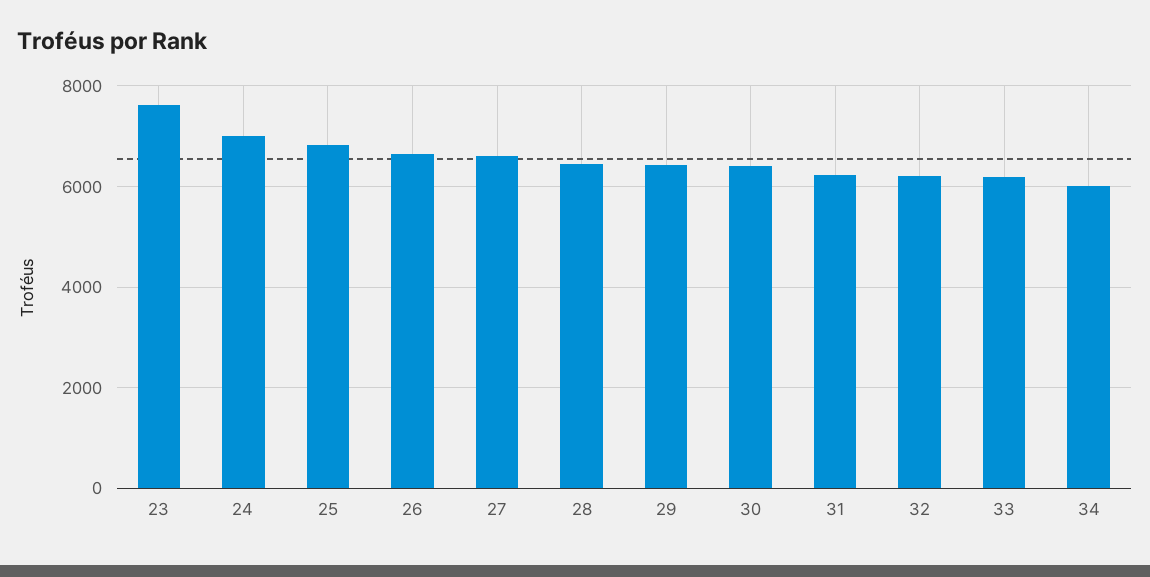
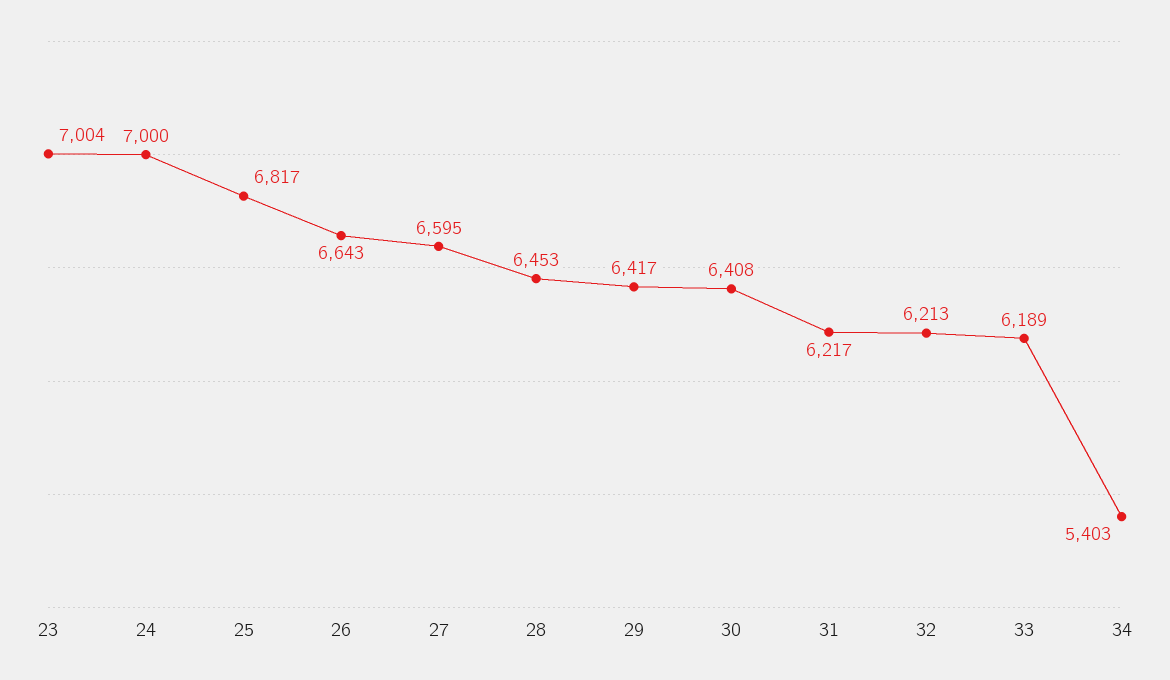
  {
-   "23": 7600,
+   "23": 7004,
    "24": 7000,
    "25": 6817,
    "26": 6643,
    "27": 6595,
    "28": 6453,
    "29": 6417,
    "30": 6408,
    "31": 6217,
    "32": 6213,
    "33": 6189,
-   "34": 6000
+   "34": 5403
  }

